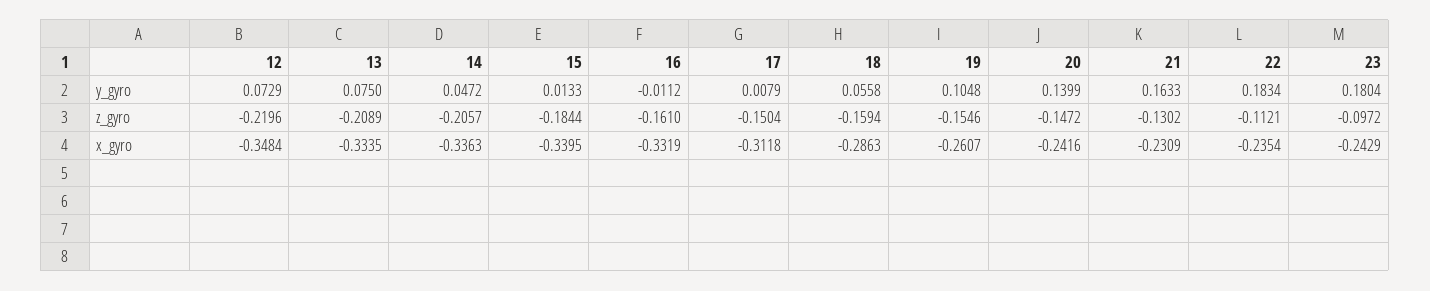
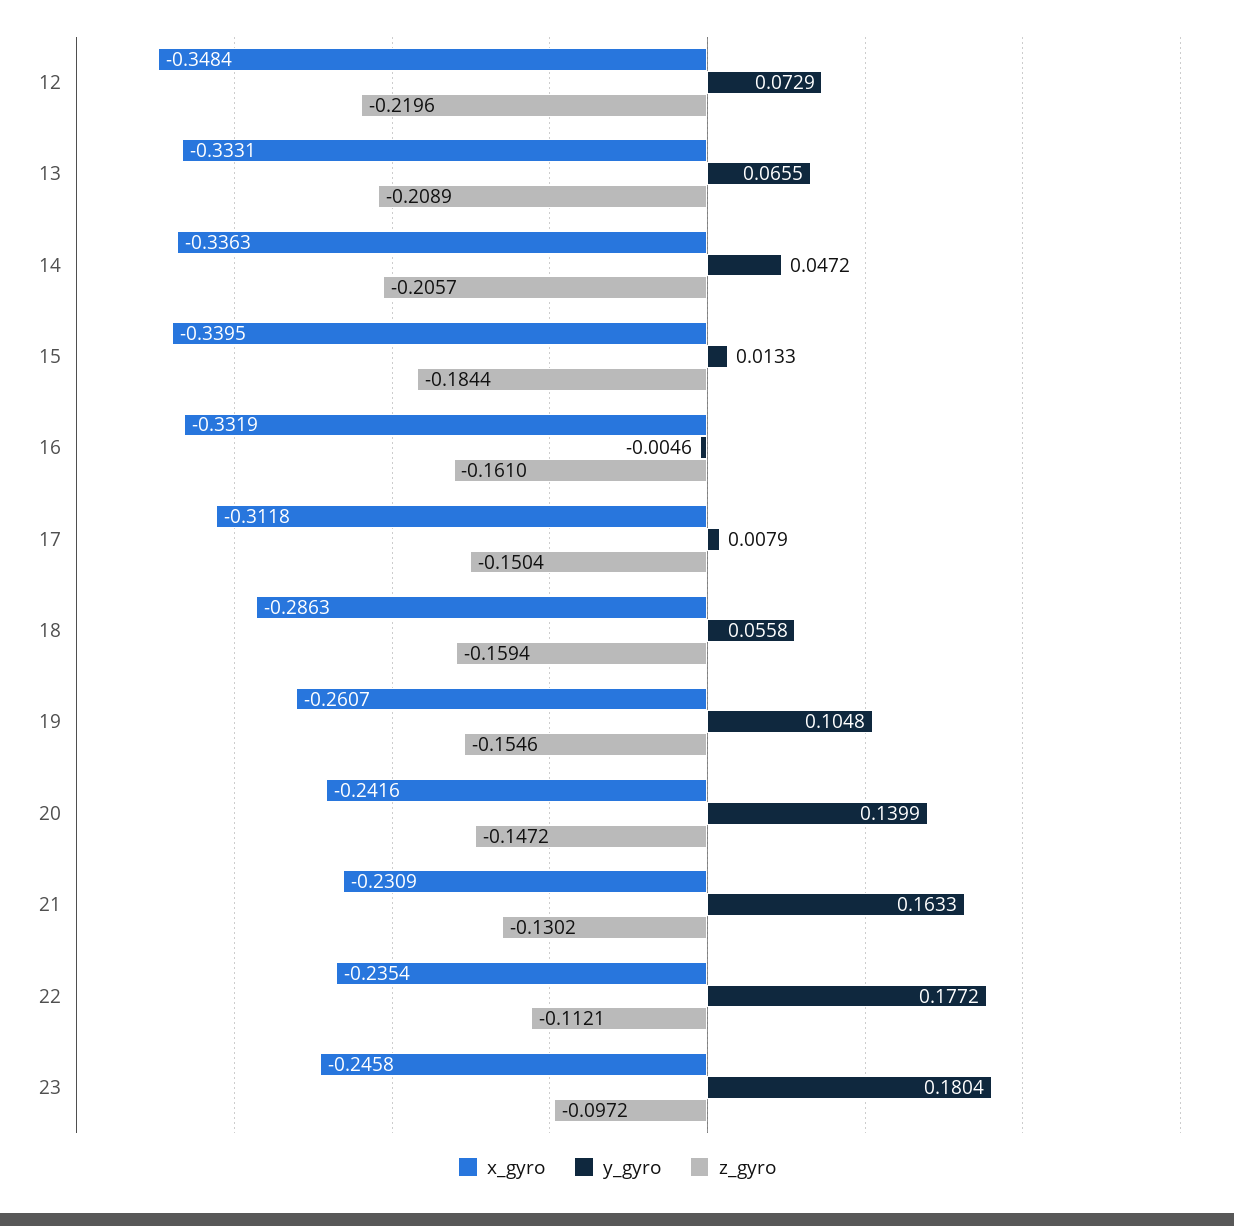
  {
    "y_gyro": {
      "12": 0.0729,
-     "13": 0.075,
+     "13": 0.0655,
      "14": 0.0472,
      "15": 0.0133,
-     "16": -0.0112,
+     "16": -0.0046,
      "17": 0.0079,
      "18": 0.0558,
      "19": 0.1048,
      "20": 0.1399,
      "21": 0.1633,
-     "22": 0.1834,
+     "22": 0.1772,
      "23": 0.1804
    },
    "z_gyro": {
      "12": -0.2196,
      "13": -0.2089,
      "14": -0.2057,
      "15": -0.1844,
      "16": -0.161,
      "17": -0.1504,
      "18": -0.1594,
      "19": -0.1546,
      "20": -0.1472,
      "21": -0.1302,
      "22": -0.1121,
      "23": -0.0972
    },
    "x_gyro": {
      "12": -0.3484,
-     "13": -0.3335,
+     "13": -0.3331,
      "14": -0.3363,
      "15": -0.3395,
      "16": -0.3319,
      "17": -0.3118,
      "18": -0.2863,
      "19": -0.2607,
      "20": -0.2416,
      "21": -0.2309,
      "22": -0.2354,
-     "23": -0.2429
+     "23": -0.2458
    }
  }

